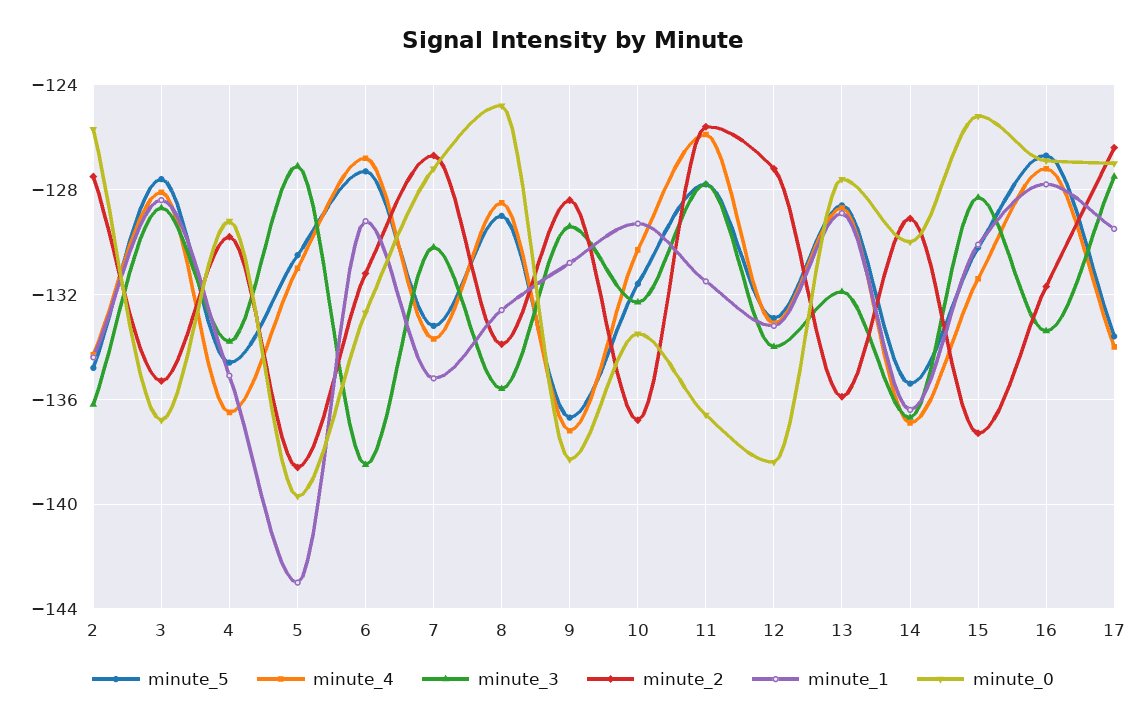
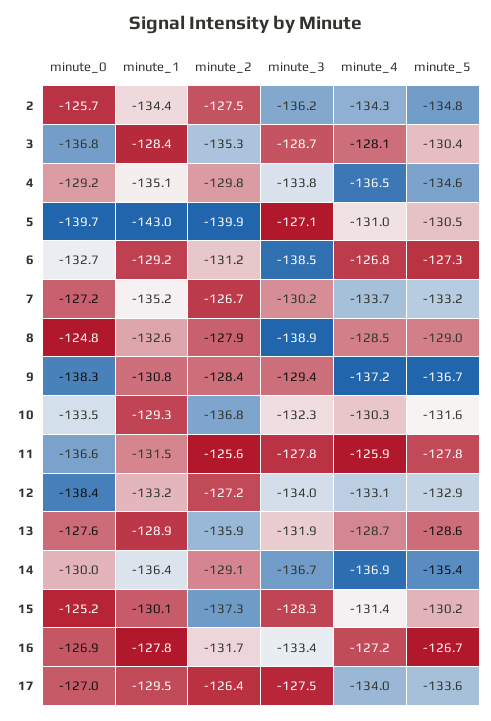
  {
    "minute_5": {
      "2": -134.8,
-     "3": -127.5,
+     "3": -130.4,
      "4": -134.6,
      "5": -130.5,
      "6": -127.3,
      "7": -133.2,
      "8": -129,
      "9": -136.7,
      "10": -131.6,
      "11": -127.8,
      "12": -132.9,
      "13": -128.6,
      "14": -135.4,
      "15": -130.2,
      "16": -126.7,
      "17": -133.6
    },
    "minute_4": {
      "2": -134.3,
      "3": -128.1,
      "4": -136.5,
      "5": -131,
      "6": -126.8,
      "7": -133.7,
      "8": -128.5,
      "9": -137.2,
      "10": -130.3,
      "11": -125.9,
      "12": -133.1,
      "13": -128.7,
      "14": -136.9,
      "15": -131.4,
      "16": -127.2,
      "17": -134
    },
    "minute_3": {
      "2": -136.2,
      "3": -128.7,
      "4": -133.8,
      "5": -127.1,
      "6": -138.5,
      "7": -130.2,
-     "8": -135.5,
+     "8": -138.9,
      "9": -129.4,
      "10": -132.3,
      "11": -127.8,
      "12": -134,
      "13": -131.9,
      "14": -136.7,
      "15": -128.3,
      "16": -133.4,
      "17": -127.5
    },
    "minute_2": {
      "2": -127.5,
      "3": -135.3,
      "4": -129.8,
-     "5": -138.5,
+     "5": -139.9,
      "6": -131.2,
      "7": -126.7,
-     "8": -134,
+     "8": -127.9,
      "9": -128.4,
      "10": -136.8,
      "11": -125.6,
      "12": -127.2,
      "13": -135.9,
      "14": -129.1,
      "15": -137.3,
      "16": -131.7,
      "17": -126.4
    },
    "minute_1": {
      "2": -134.4,
      "3": -128.4,
      "4": -135.1,
      "5": -143,
      "6": -129.2,
      "7": -135.2,
      "8": -132.6,
      "9": -130.8,
      "10": -129.3,
      "11": -131.5,
      "12": -133.2,
      "13": -128.9,
      "14": -136.4,
      "15": -130.1,
      "16": -127.8,
      "17": -129.5
    },
    "minute_0": {
      "2": -125.7,
      "3": -136.8,
      "4": -129.2,
      "5": -139.7,
      "6": -132.7,
      "7": -127.2,
      "8": -124.8,
      "9": -138.3,
      "10": -133.5,
      "11": -136.6,
      "12": -138.4,
      "13": -127.6,
      "14": -130,
      "15": -125.2,
      "16": -126.9,
      "17": -127
    }
  }

